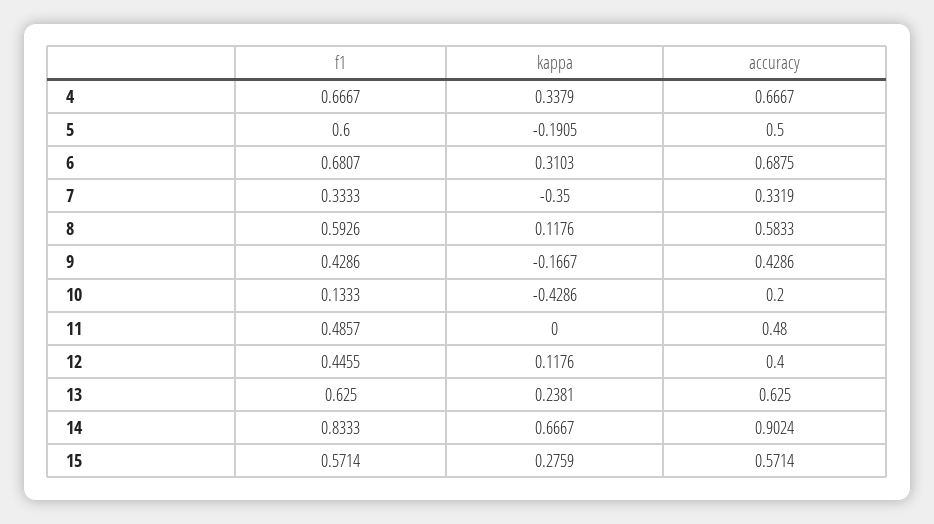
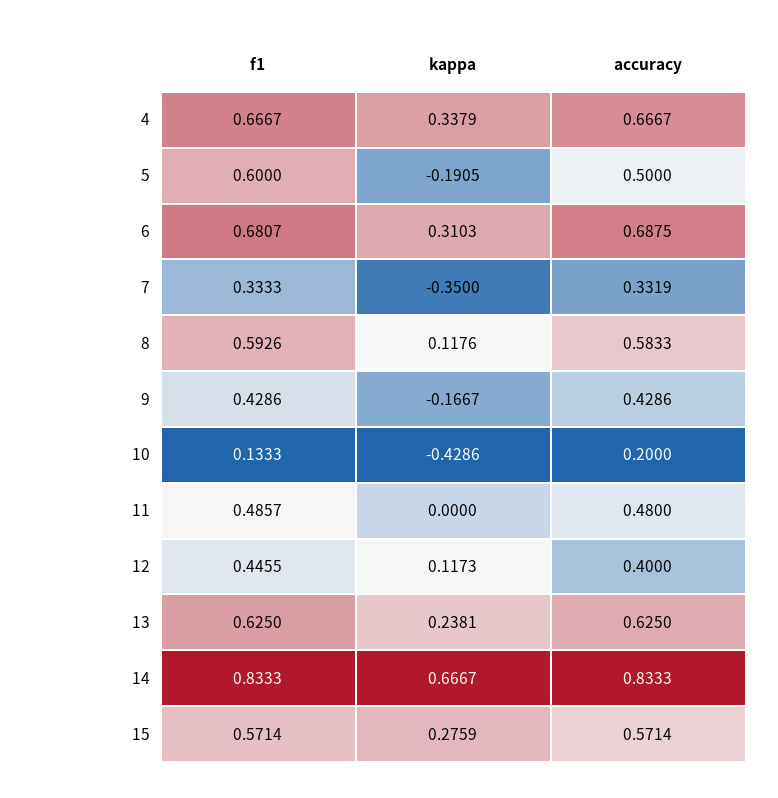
  {
    "f1": {
      "4": 0.6667,
      "5": 0.6,
      "6": 0.6807,
      "7": 0.3333,
      "8": 0.5926,
      "9": 0.4286,
      "10": 0.1333,
      "11": 0.4857,
      "12": 0.4455,
      "13": 0.625,
      "14": 0.8333,
      "15": 0.5714
    },
    "kappa": {
      "4": 0.3379,
      "5": -0.1905,
      "6": 0.3103,
      "7": -0.35,
      "8": 0.1176,
      "9": -0.1667,
      "10": -0.4286,
      "11": 0,
-     "12": 0.1176,
+     "12": 0.1173,
      "13": 0.2381,
      "14": 0.6667,
      "15": 0.2759
    },
    "accuracy": {
      "4": 0.6667,
      "5": 0.5,
      "6": 0.6875,
      "7": 0.3319,
      "8": 0.5833,
      "9": 0.4286,
      "10": 0.2,
      "11": 0.48,
      "12": 0.4,
      "13": 0.625,
-     "14": 0.9024,
+     "14": 0.8333,
      "15": 0.5714
    }
  }

